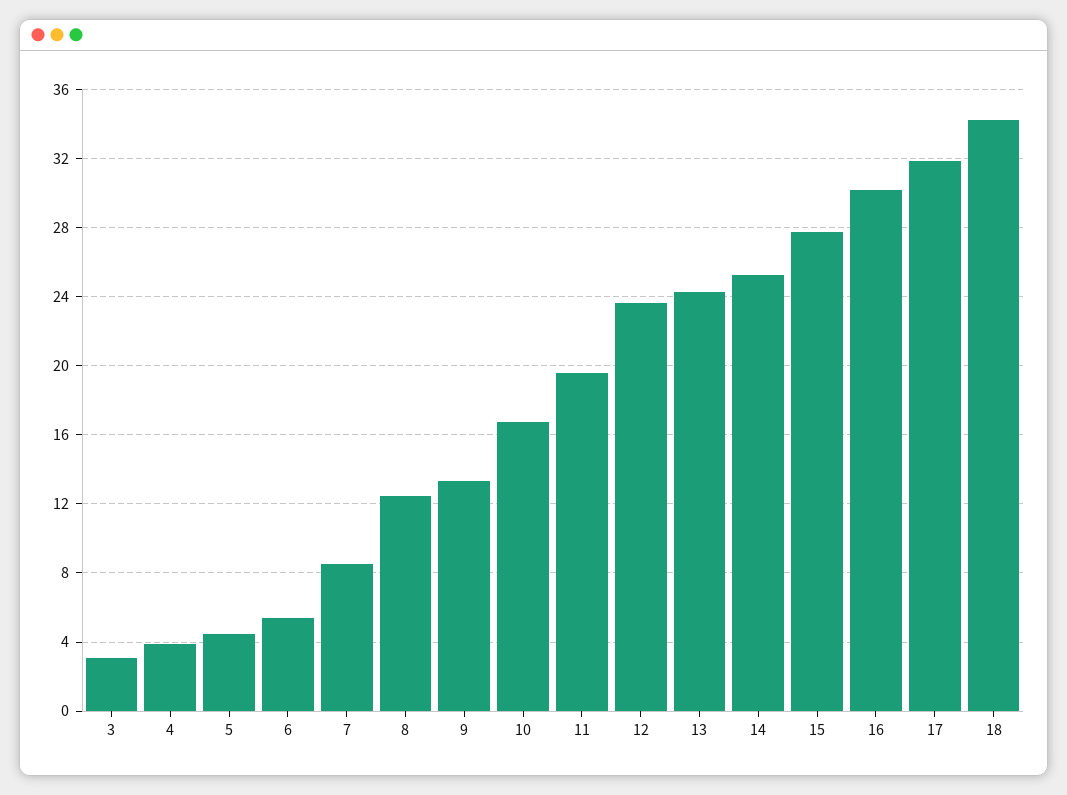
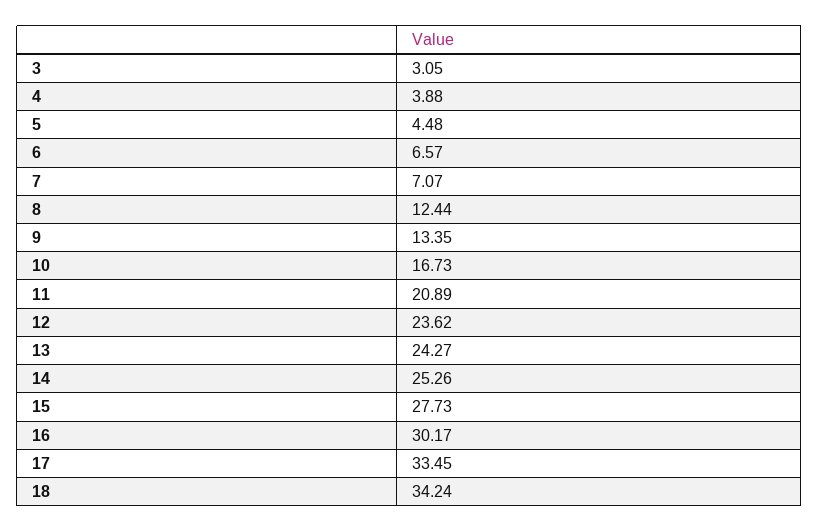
  {
    "3": 3.05,
    "4": 3.88,
    "5": 4.48,
-   "6": 5.5,
+   "6": 6.57,
-   "7": 8.5,
+   "7": 7.07,
    "8": 12.44,
    "9": 13.35,
    "10": 16.73,
-   "11": 19.5,
+   "11": 20.89,
    "12": 23.62,
    "13": 24.27,
    "14": 25.26,
    "15": 27.73,
    "16": 30.17,
-   "17": 32,
+   "17": 33.45,
    "18": 34.24
  }

